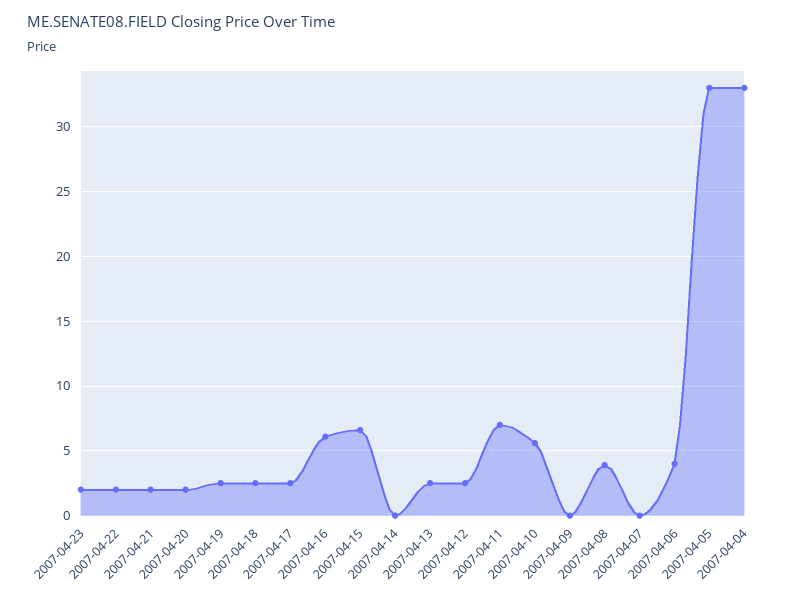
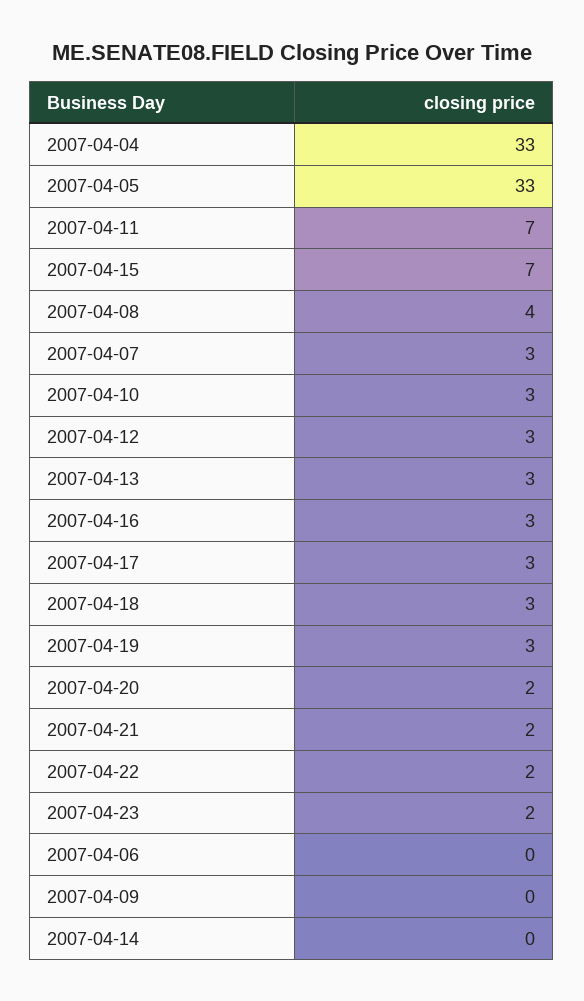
  {
    "2007-04-23": 2,
    "2007-04-22": 2,
    "2007-04-21": 2,
    "2007-04-20": 2,
    "2007-04-19": 3,
    "2007-04-18": 3,
    "2007-04-17": 3,
-   "2007-04-16": 6,
+   "2007-04-16": 3,
    "2007-04-15": 7,
    "2007-04-14": 0,
    "2007-04-13": 3,
    "2007-04-12": 3,
    "2007-04-11": 7,
-   "2007-04-10": 5.5,
+   "2007-04-10": 3,
    "2007-04-09": 0,
    "2007-04-08": 4,
-   "2007-04-07": 0,
+   "2007-04-07": 3,
-   "2007-04-06": 4,
+   "2007-04-06": 0,
    "2007-04-05": 33,
    "2007-04-04": 33
  }

